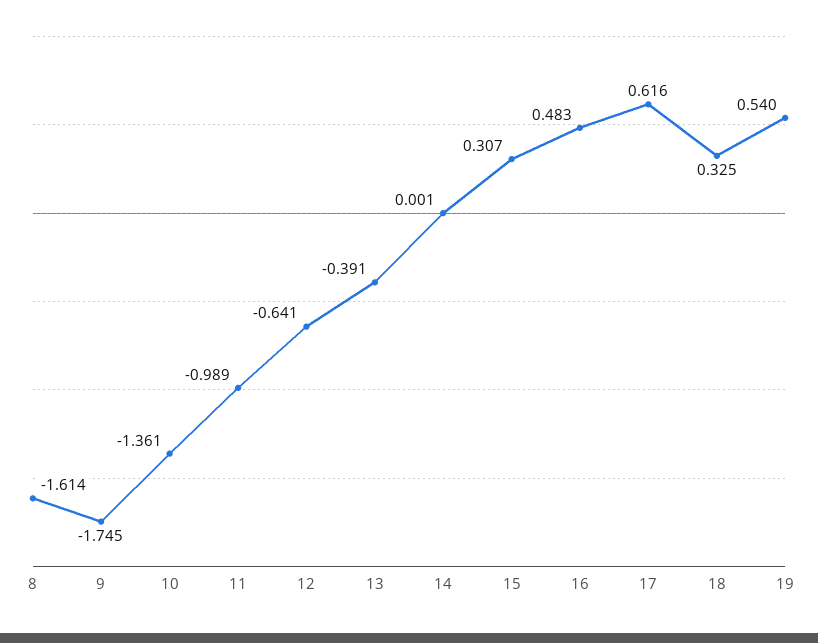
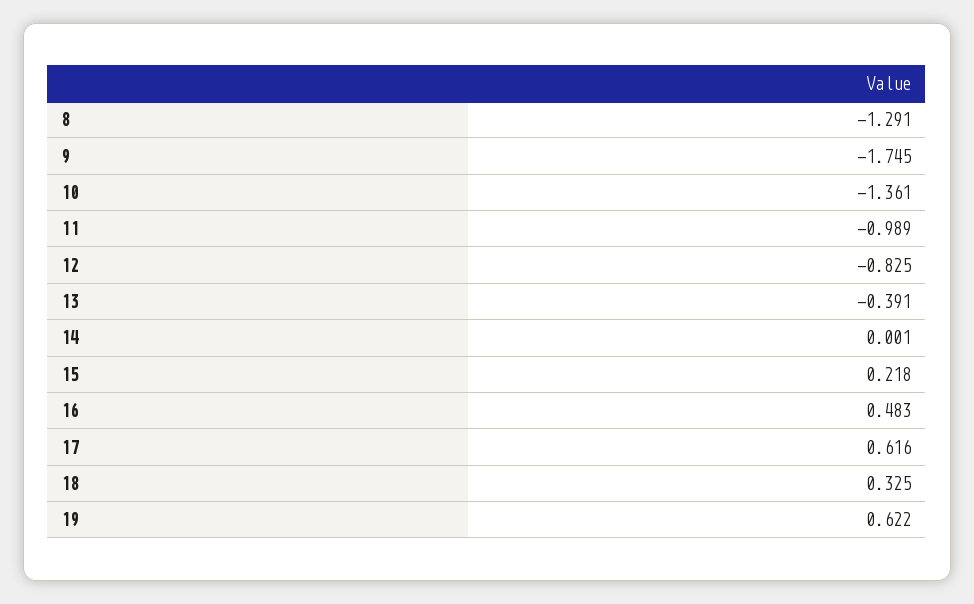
  {
-   "8": -1.614,
+   "8": -1.291,
    "9": -1.745,
    "10": -1.361,
    "11": -0.989,
-   "12": -0.641,
+   "12": -0.825,
    "13": -0.391,
    "14": 0.001,
-   "15": 0.307,
+   "15": 0.218,
    "16": 0.483,
    "17": 0.616,
    "18": 0.325,
-   "19": 0.54
+   "19": 0.622
  }

